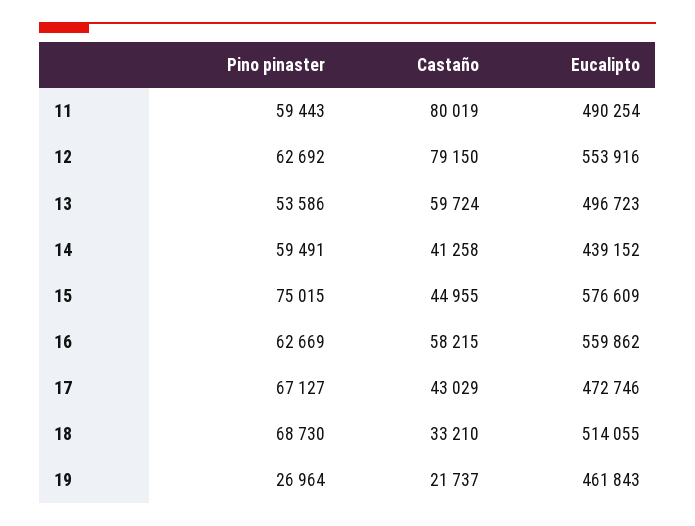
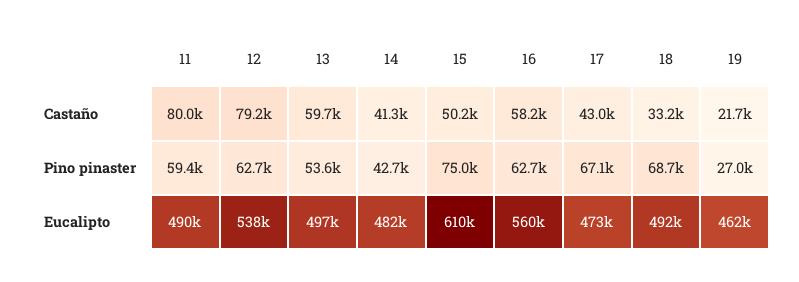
  {
    "Pino pinaster": {
      "11": 59443,
      "12": 62692,
      "13": 53586,
-     "14": 59491,
+     "14": 42700,
      "15": 75015,
      "16": 62669,
      "17": 67127,
      "18": 68730,
      "19": 26964
    },
    "Castaño": {
      "11": 80019,
      "12": 79150,
      "13": 59724,
      "14": 41258,
-     "15": 44955,
+     "15": 50200,
      "16": 58215,
      "17": 43029,
      "18": 33210,
      "19": 21737
    },
    "Eucalipto": {
      "11": 490254,
-     "12": 553916,
+     "12": 538000,
      "13": 496723,
-     "14": 439152,
+     "14": 482000,
-     "15": 576609,
+     "15": 610000,
      "16": 559862,
      "17": 472746,
-     "18": 514055,
+     "18": 492000,
      "19": 461843
    }
  }

